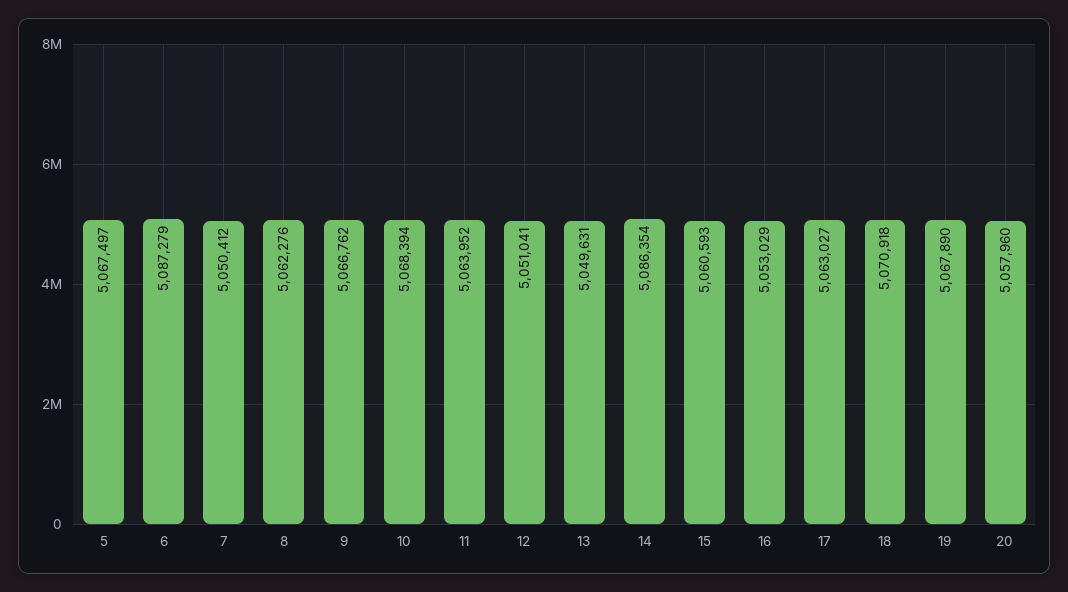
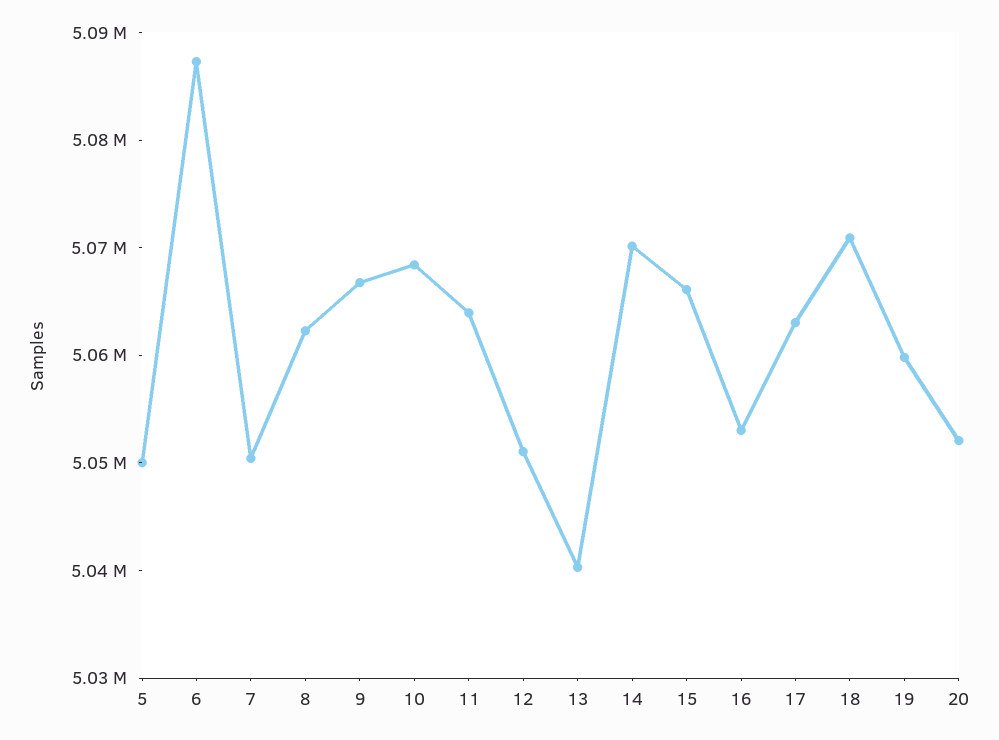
  {
-   "5": 5067497,
+   "5": 5050000,
    "6": 5087279,
    "7": 5050412,
    "8": 5062276,
    "9": 5066762,
    "10": 5068394,
    "11": 5063952,
    "12": 5051041,
-   "13": 5049631,
+   "13": 5040000,
-   "14": 5086354,
+   "14": 5070000,
-   "15": 5060593,
+   "15": 5066000,
    "16": 5053029,
    "17": 5063027,
    "18": 5070918,
-   "19": 5067890,
+   "19": 5060000,
-   "20": 5057960
+   "20": 5052000
  }

